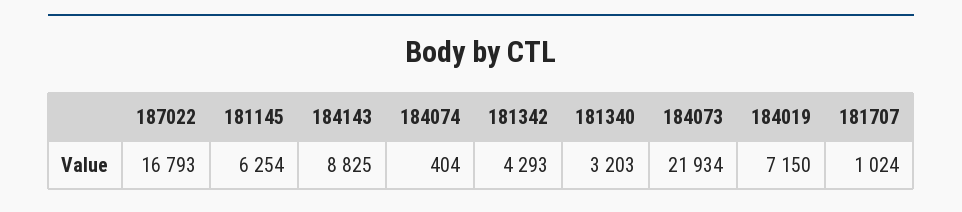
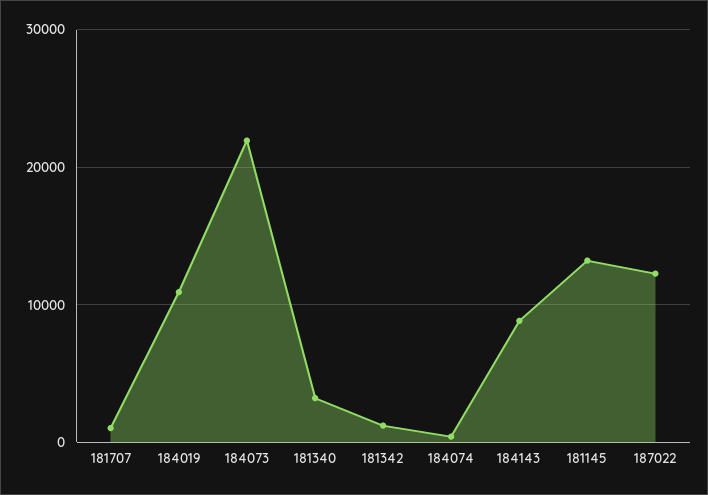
  {
-   "187022": 16793,
+   "187022": 12000,
-   "181145": 6254,
+   "181145": 13000,
    "184143": 8825,
    "184074": 404,
-   "181342": 4293,
+   "181342": 1000,
    "181340": 3203,
    "184073": 21934,
-   "184019": 7150,
+   "184019": 11000,
    "181707": 1024
  }

